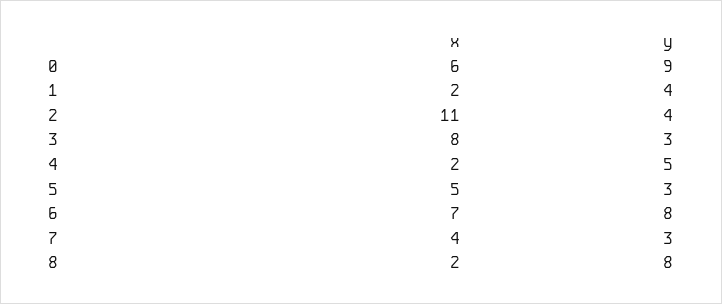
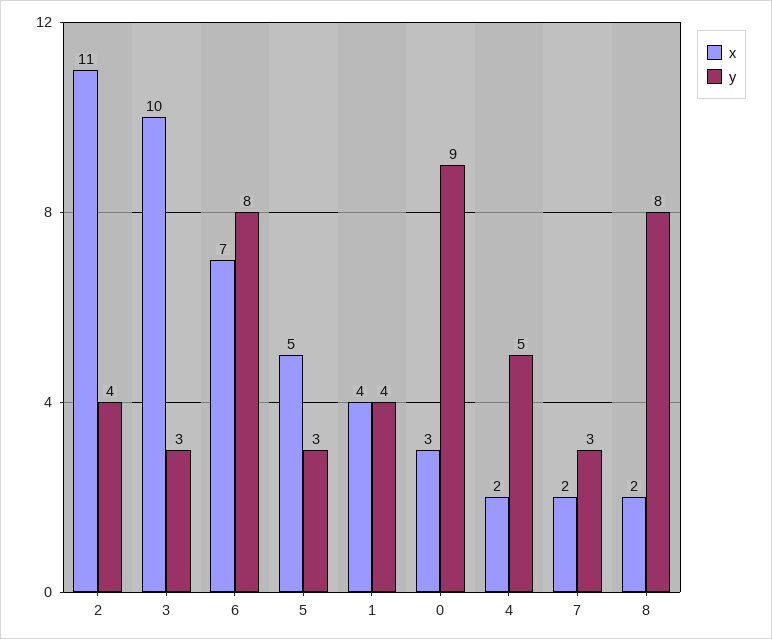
  {
    "x": {
-     "0": 6,
+     "0": 3,
-     "1": 2,
+     "1": 4,
      "2": 11,
-     "3": 8,
+     "3": 10,
      "4": 2,
      "5": 5,
      "6": 7,
-     "7": 4,
+     "7": 2,
      "8": 2
    },
    "y": {
      "0": 9,
      "1": 4,
      "2": 4,
      "3": 3,
      "4": 5,
      "5": 3,
      "6": 8,
      "7": 3,
      "8": 8
    }
  }

